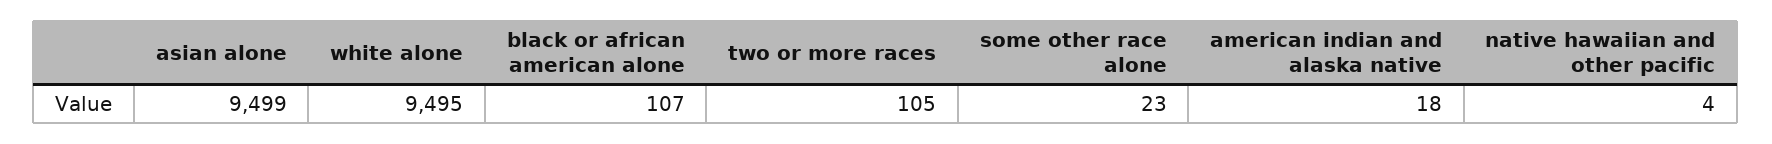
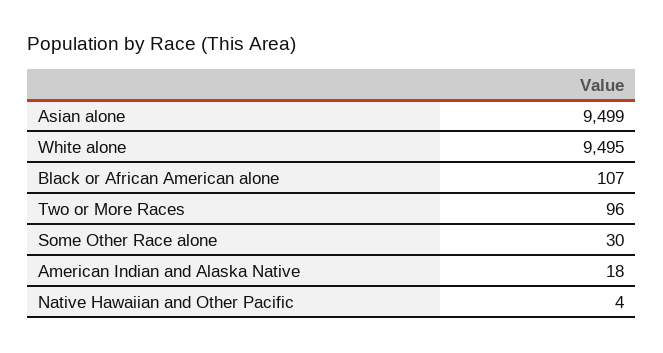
  {
    "asian alone": 9499,
    "white alone": 9495,
    "black or african american alone": 107,
-   "two or more races": 105,
+   "two or more races": 96,
-   "some other race alone": 23,
+   "some other race alone": 30,
    "american indian and alaska native": 18,
    "native hawaiian and other pacific": 4
  }

